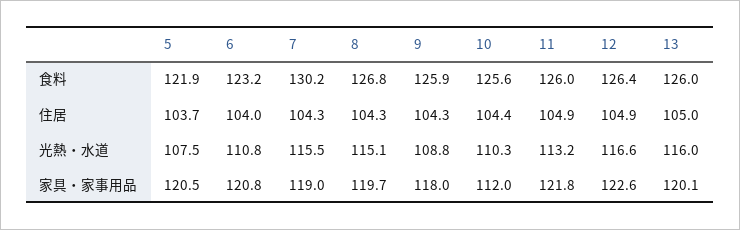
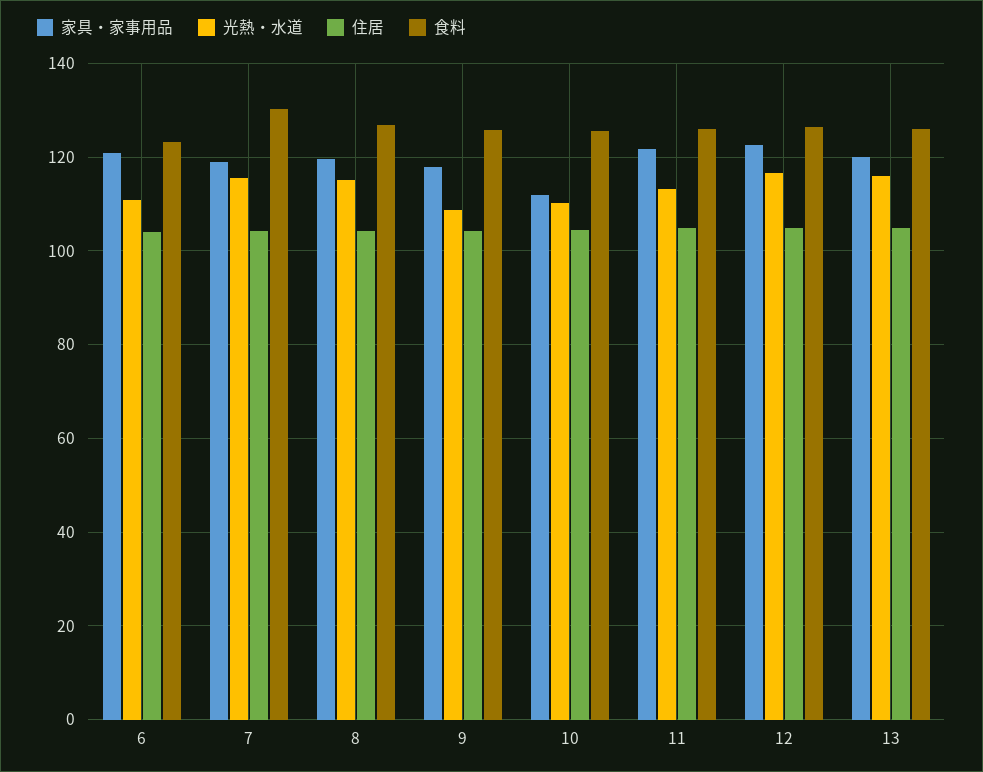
  {
    "食料": {
-     "5": 121.9,
      "6": 123.2,
      "7": 130.2,
      "8": 126.8,
      "9": 125.9,
      "10": 125.6,
      "11": 126,
      "12": 126.4,
      "13": 126
    },
    "住居": {
-     "5": 103.7,
      "6": 104,
      "7": 104.3,
      "8": 104.3,
      "9": 104.3,
      "10": 104.4,
      "11": 104.9,
      "12": 104.9,
      "13": 105
    },
    "光熱・水道": {
-     "5": 107.5,
      "6": 110.8,
      "7": 115.5,
      "8": 115.1,
      "9": 108.8,
      "10": 110.3,
      "11": 113.2,
      "12": 116.6,
      "13": 116
    },
    "家具・家事用品": {
-     "5": 120.5,
      "6": 120.8,
      "7": 119,
      "8": 119.7,
      "9": 118,
      "10": 112,
      "11": 121.8,
      "12": 122.6,
      "13": 120.1
    }
  }

